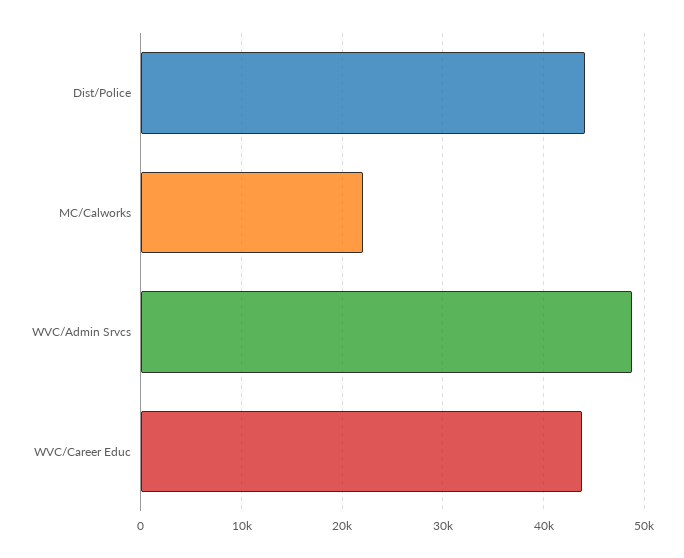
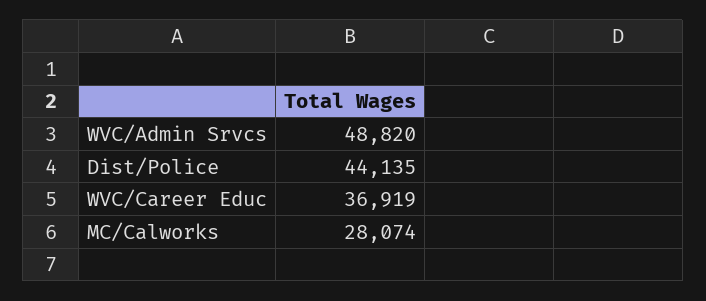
  {
    "Dist/Police": 44135,
-   "MC/Calworks": 22000,
+   "MC/Calworks": 28074,
    "WVC/Admin Srvcs": 48820,
-   "WVC/Career Educ": 44000
+   "WVC/Career Educ": 36919
  }

